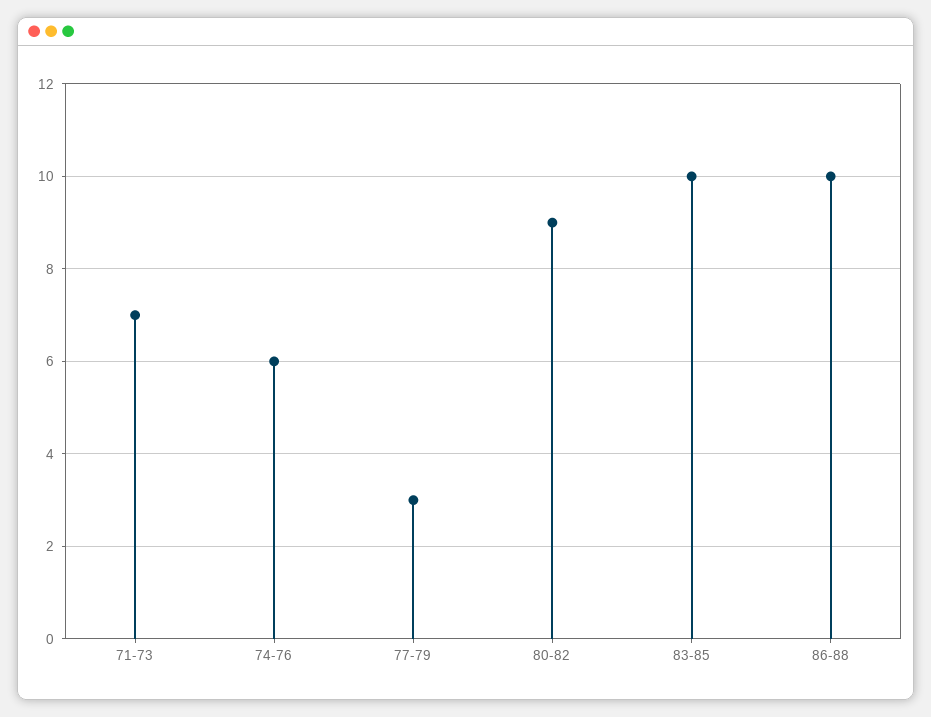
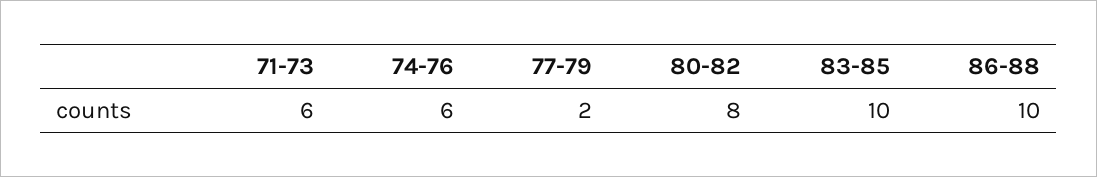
  {
-   "71-73": 7,
+   "71-73": 6,
    "74-76": 6,
-   "77-79": 3,
+   "77-79": 2,
-   "80-82": 9,
+   "80-82": 8,
    "83-85": 10,
    "86-88": 10
  }

